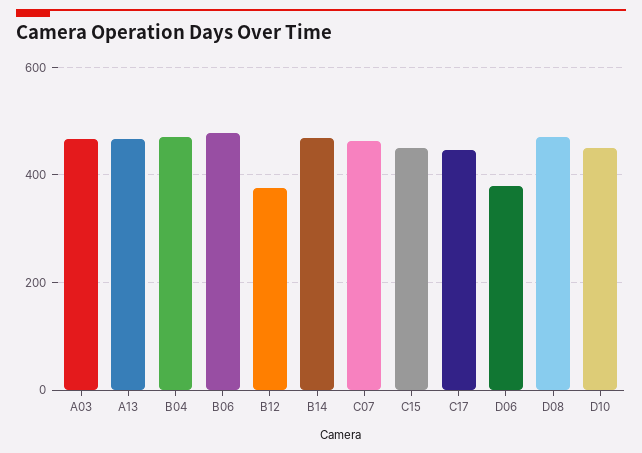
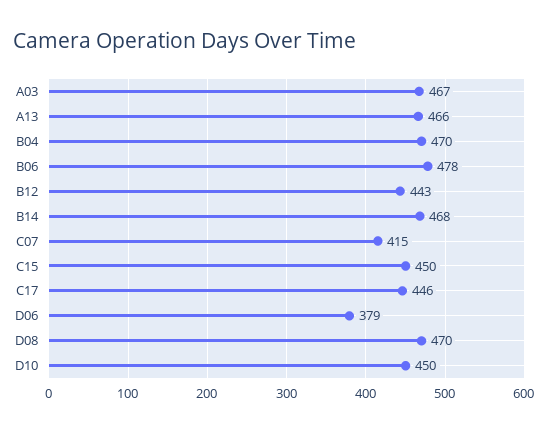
  {
    "A03": 467,
    "A13": 466,
    "B04": 470,
    "B06": 478,
-   "B12": 380,
+   "B12": 443,
    "B14": 468,
-   "C07": 460,
+   "C07": 415,
    "C15": 450,
    "C17": 446,
    "D06": 379,
    "D08": 470,
    "D10": 450
  }

